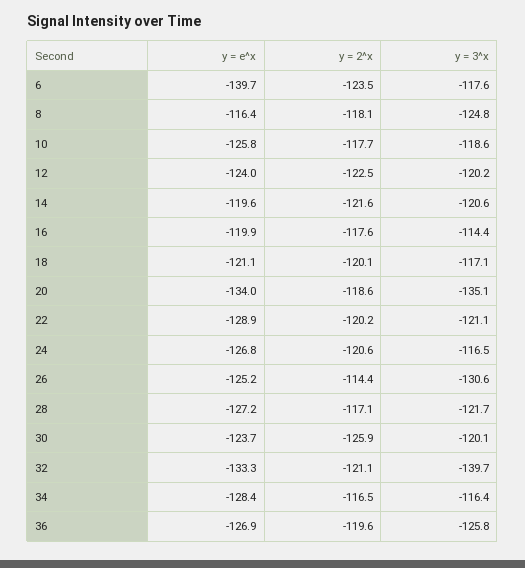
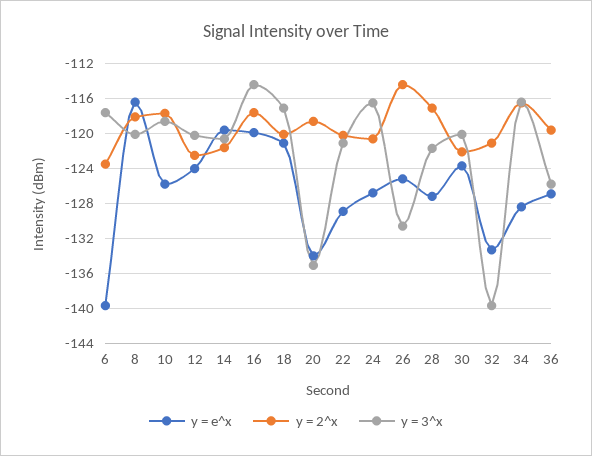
  {
    "y = e^x": {
      "6": -139.7,
      "8": -116.4,
      "10": -125.8,
      "12": -124,
      "14": -119.6,
      "16": -119.9,
      "18": -121.1,
      "20": -134,
      "22": -128.9,
      "24": -126.8,
      "26": -125.2,
      "28": -127.2,
      "30": -123.7,
      "32": -133.3,
      "34": -128.4,
      "36": -126.9
    },
    "y = 2^x": {
      "6": -123.5,
      "8": -118.1,
      "10": -117.7,
      "12": -122.5,
      "14": -121.6,
      "16": -117.6,
      "18": -120.1,
      "20": -118.6,
      "22": -120.2,
      "24": -120.6,
      "26": -114.4,
      "28": -117.1,
-     "30": -125.9,
+     "30": -122,
      "32": -121.1,
      "34": -116.5,
      "36": -119.6
    },
    "y = 3^x": {
      "6": -117.6,
-     "8": -124.8,
+     "8": -120,
      "10": -118.6,
      "12": -120.2,
      "14": -120.6,
      "16": -114.4,
      "18": -117.1,
      "20": -135.1,
      "22": -121.1,
      "24": -116.5,
      "26": -130.6,
      "28": -121.7,
      "30": -120.1,
      "32": -139.7,
      "34": -116.4,
      "36": -125.8
    }
  }

